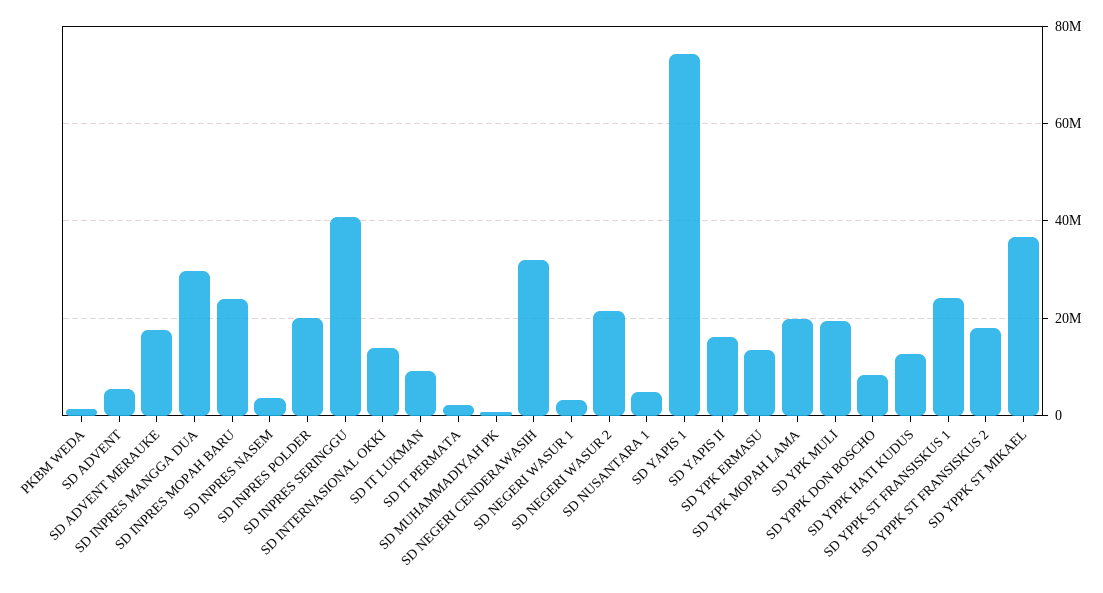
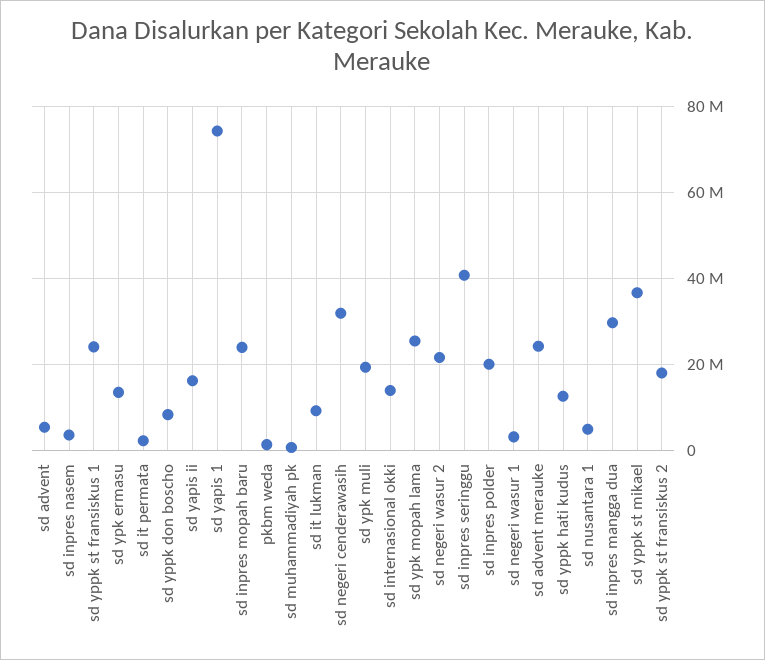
  {
    "PKBM WEDA": 2000000,
    "SD ADVENT": 6000000,
-   "SD ADVENT MERAUKE": 18000000,
+   "SD ADVENT MERAUKE": 24000000,
    "SD INPRES MANGGA DUA": 30000000,
    "SD INPRES MOPAH BARU": 24000000,
    "SD INPRES NASEM": 4000000,
    "SD INPRES POLDER": 20000000,
    "SD INPRES SERINGGU": 40000000,
    "SD INTERNASIONAL OKKI": 14000000,
    "SD IT LUKMAN": 10000000,
    "SD IT PERMATA": 2000000,
    "SD MUHAMMADIYAH PK": 0,
    "SD NEGERI CENDERAWASIH": 32000000,
    "SD NEGERI WASUR 1": 4000000,
    "SD NEGERI WASUR 2": 22000000,
    "SD NUSANTARA 1": 4000000,
    "SD YAPIS 1": 74000000,
    "SD YAPIS II": 16000000,
    "SD YPK ERMASU": 14000000,
-   "SD YPK MOPAH LAMA": 20000000,
+   "SD YPK MOPAH LAMA": 26000000,
    "SD YPK MULI": 20000000,
    "SD YPPK DON BOSCHO": 8000000,
    "SD YPPK HATI KUDUS": 12000000,
    "SD YPPK ST FRANSISKUS 1": 24000000,
    "SD YPPK ST FRANSISKUS 2": 18000000,
    "SD YPPK ST MIKAEL": 36000000
  }

